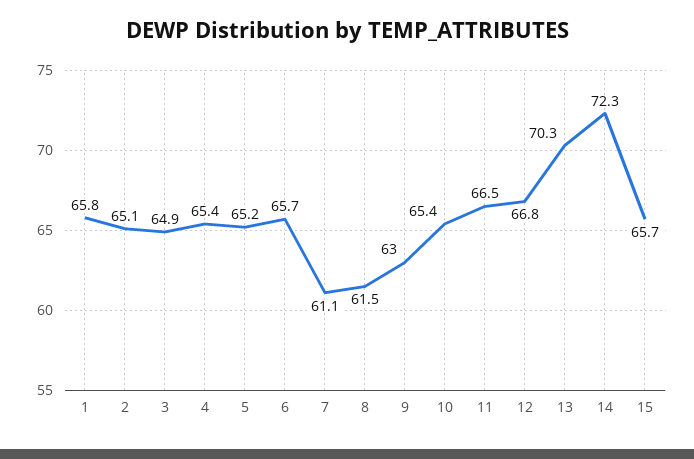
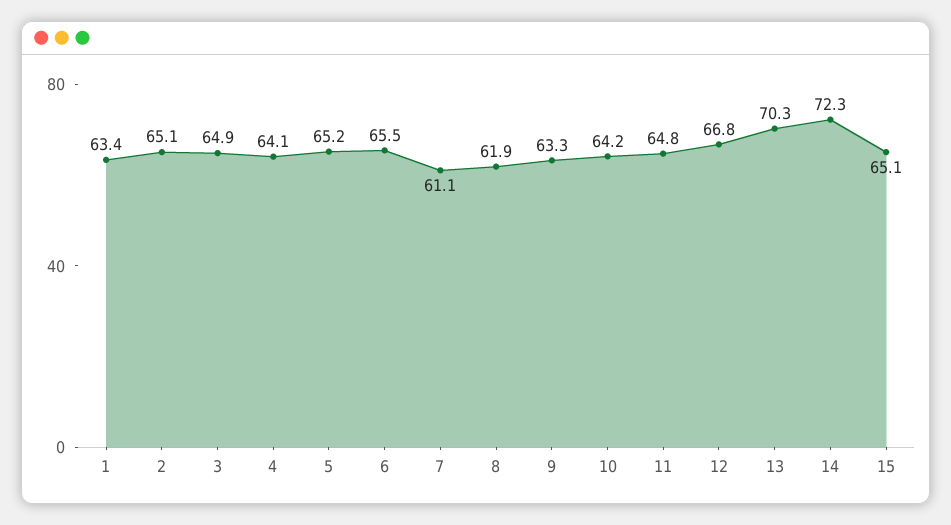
  {
-   "1": 65.8,
+   "1": 63.4,
    "2": 65.1,
    "3": 64.9,
-   "4": 65.4,
+   "4": 64.1,
    "5": 65.2,
-   "6": 65.7,
+   "6": 65.5,
    "7": 61.1,
-   "8": 61.5,
+   "8": 61.9,
-   "9": 63,
+   "9": 63.3,
-   "10": 65.4,
+   "10": 64.2,
-   "11": 66.5,
+   "11": 64.8,
    "12": 66.8,
    "13": 70.3,
    "14": 72.3,
-   "15": 65.7
+   "15": 65.1
  }

